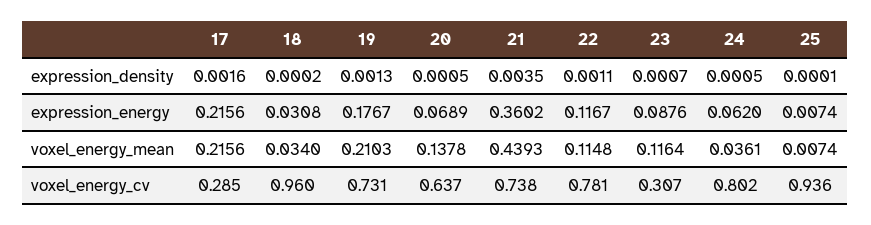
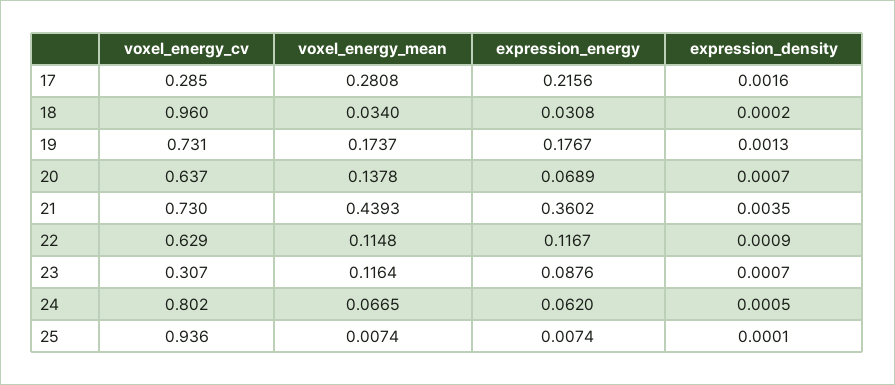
  {
    "17": {
      "expression_density": 0.0016,
      "expression_energy": 0.2156,
-     "voxel_energy_mean": 0.2156,
+     "voxel_energy_mean": 0.2808,
      "voxel_energy_cv": 0.285
    },
    "18": {
      "expression_density": 0.0002,
      "expression_energy": 0.0308,
      "voxel_energy_mean": 0.034,
      "voxel_energy_cv": 0.96
    },
    "19": {
      "expression_density": 0.0013,
      "expression_energy": 0.1767,
-     "voxel_energy_mean": 0.2103,
+     "voxel_energy_mean": 0.1737,
      "voxel_energy_cv": 0.731
    },
    "20": {
-     "expression_density": 0.0005,
+     "expression_density": 0.0007,
      "expression_energy": 0.0689,
      "voxel_energy_mean": 0.1378,
      "voxel_energy_cv": 0.637
    },
    "21": {
      "expression_density": 0.0035,
      "expression_energy": 0.3602,
      "voxel_energy_mean": 0.4393,
-     "voxel_energy_cv": 0.738
+     "voxel_energy_cv": 0.73
    },
    "22": {
-     "expression_density": 0.0011,
+     "expression_density": 0.0009,
      "expression_energy": 0.1167,
      "voxel_energy_mean": 0.1148,
-     "voxel_energy_cv": 0.781
+     "voxel_energy_cv": 0.629
    },
    "23": {
      "expression_density": 0.0007,
      "expression_energy": 0.0876,
      "voxel_energy_mean": 0.1164,
      "voxel_energy_cv": 0.307
    },
    "24": {
      "expression_density": 0.0005,
      "expression_energy": 0.062,
-     "voxel_energy_mean": 0.0361,
+     "voxel_energy_mean": 0.0665,
      "voxel_energy_cv": 0.802
    },
    "25": {
      "expression_density": 0.0001,
      "expression_energy": 0.0074,
      "voxel_energy_mean": 0.0074,
      "voxel_energy_cv": 0.936
    }
  }

